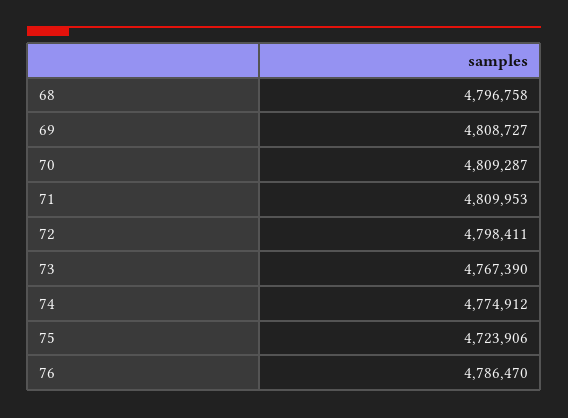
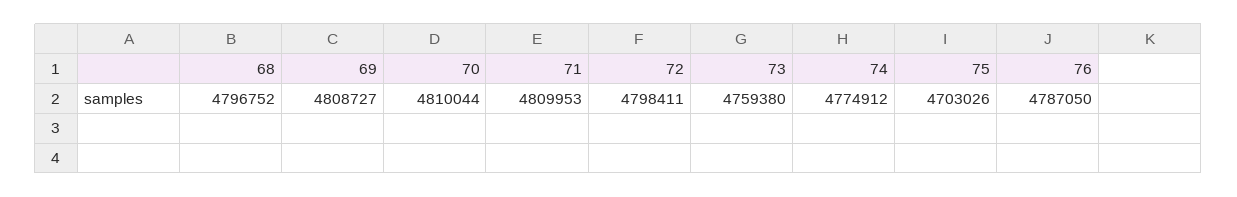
  {
-   "68": 4796758,
+   "68": 4796752,
    "69": 4808727,
-   "70": 4809287,
+   "70": 4810044,
    "71": 4809953,
    "72": 4798411,
-   "73": 4767390,
+   "73": 4759380,
    "74": 4774912,
-   "75": 4723906,
+   "75": 4703026,
-   "76": 4786470
+   "76": 4787050
  }

